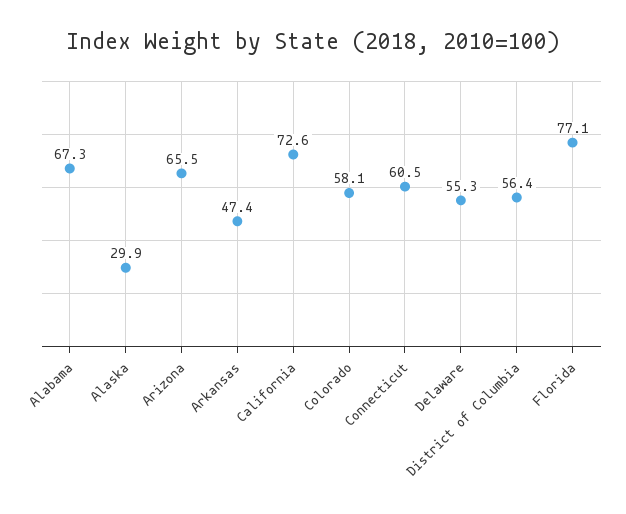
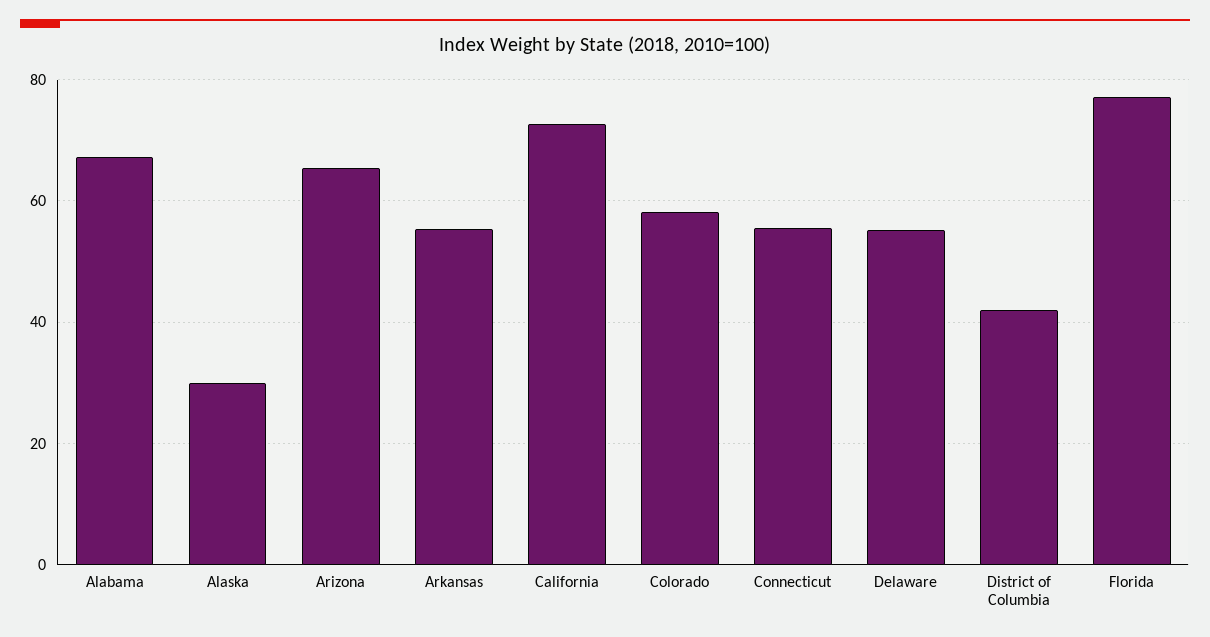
  {
    "Alabama": 67.3,
    "Alaska": 29.9,
    "Arizona": 65.5,
-   "Arkansas": 47.4,
+   "Arkansas": 56,
    "California": 72.6,
    "Colorado": 58.1,
-   "Connecticut": 60.5,
+   "Connecticut": 56,
    "Delaware": 55.3,
-   "District of Columbia": 56.4,
+   "District of Columbia": 42,
    "Florida": 77.1
  }

